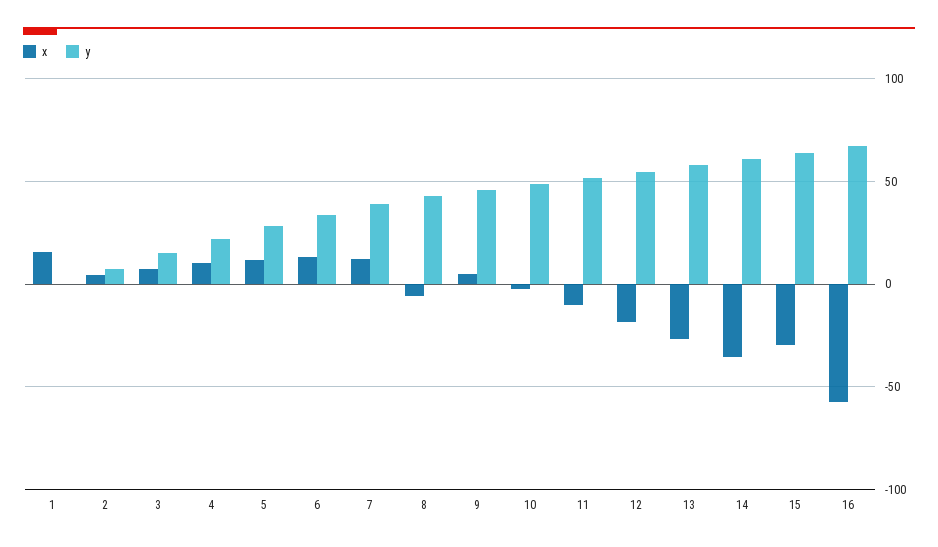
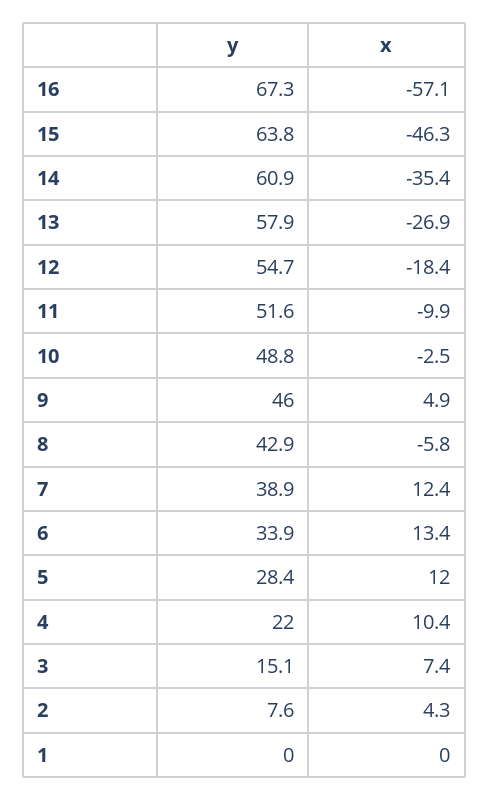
  {
    "x": {
-     "1": 15,
+     "1": 0,
      "2": 4.3,
      "3": 7.4,
      "4": 10.4,
      "5": 12,
      "6": 13.4,
      "7": 12.4,
      "8": -5.8,
      "9": 4.9,
      "10": -2.5,
      "11": -9.9,
      "12": -18.4,
      "13": -26.9,
      "14": -35.4,
-     "15": -30,
+     "15": -46.3,
      "16": -57.1
    },
    "y": {
      "1": 0,
      "2": 7.6,
      "3": 15.1,
      "4": 22,
      "5": 28.4,
      "6": 33.9,
      "7": 38.9,
      "8": 42.9,
      "9": 46,
      "10": 48.8,
      "11": 51.6,
      "12": 54.7,
      "13": 57.9,
      "14": 60.9,
      "15": 63.8,
      "16": 67.3
    }
  }

